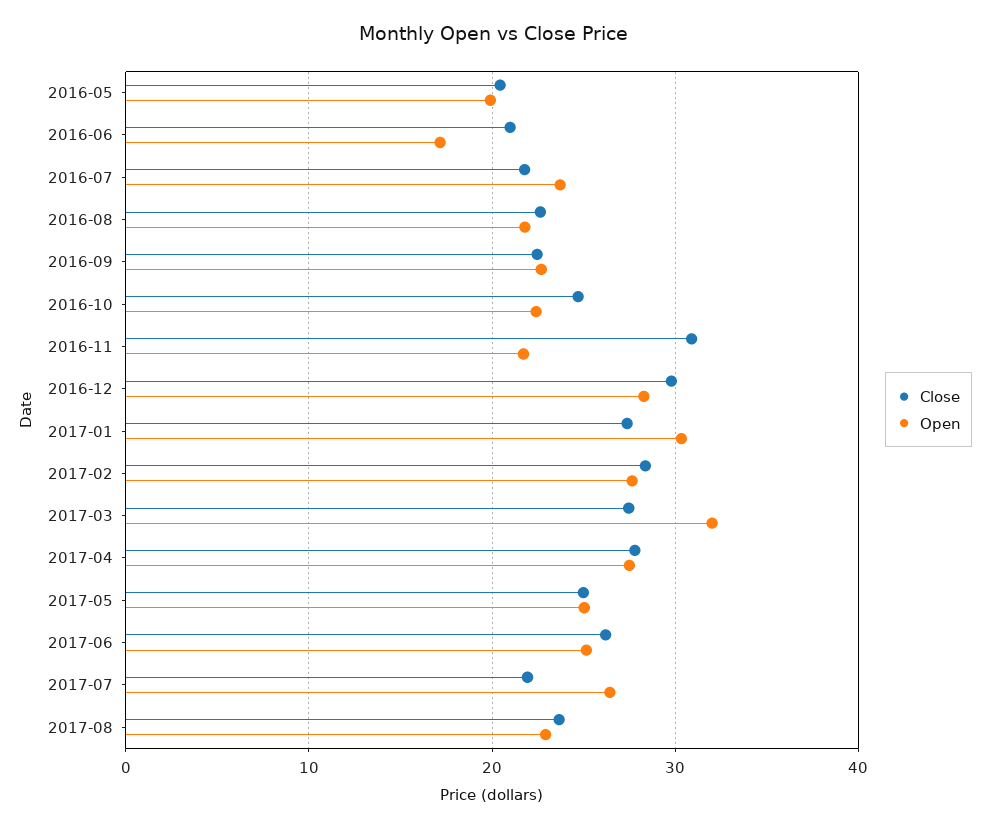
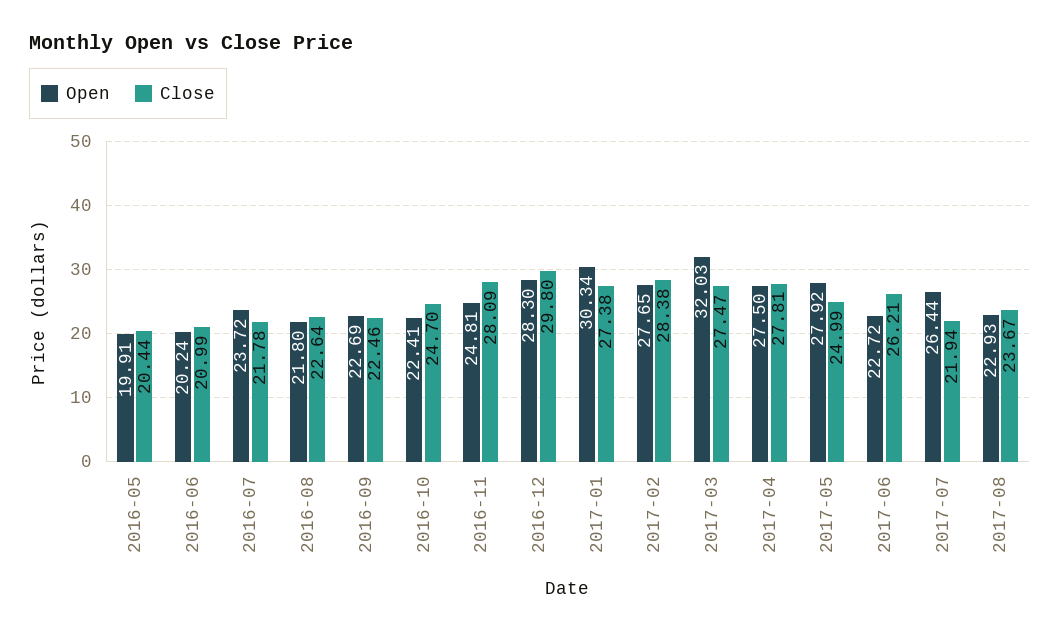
  {
    "Close": {
      "2016-05": 20.44,
      "2016-06": 20.99,
      "2016-07": 21.78,
      "2016-08": 22.64,
      "2016-09": 22.46,
      "2016-10": 24.7,
-     "2016-11": 31,
+     "2016-11": 28.09,
      "2016-12": 29.8,
      "2017-01": 27.38,
      "2017-02": 28.38,
      "2017-03": 27.47,
      "2017-04": 27.81,
      "2017-05": 24.99,
      "2017-06": 26.21,
      "2017-07": 21.94,
      "2017-08": 23.67
    },
    "Open": {
      "2016-05": 19.91,
-     "2016-06": 17,
+     "2016-06": 20.24,
      "2016-07": 23.72,
      "2016-08": 21.8,
      "2016-09": 22.69,
      "2016-10": 22.41,
-     "2016-11": 22,
+     "2016-11": 24.81,
      "2016-12": 28.3,
      "2017-01": 30.34,
      "2017-02": 27.65,
      "2017-03": 32.03,
      "2017-04": 27.5,
-     "2017-05": 25,
+     "2017-05": 27.92,
-     "2017-06": 25,
+     "2017-06": 22.72,
      "2017-07": 26.44,
      "2017-08": 22.93
    }
  }

